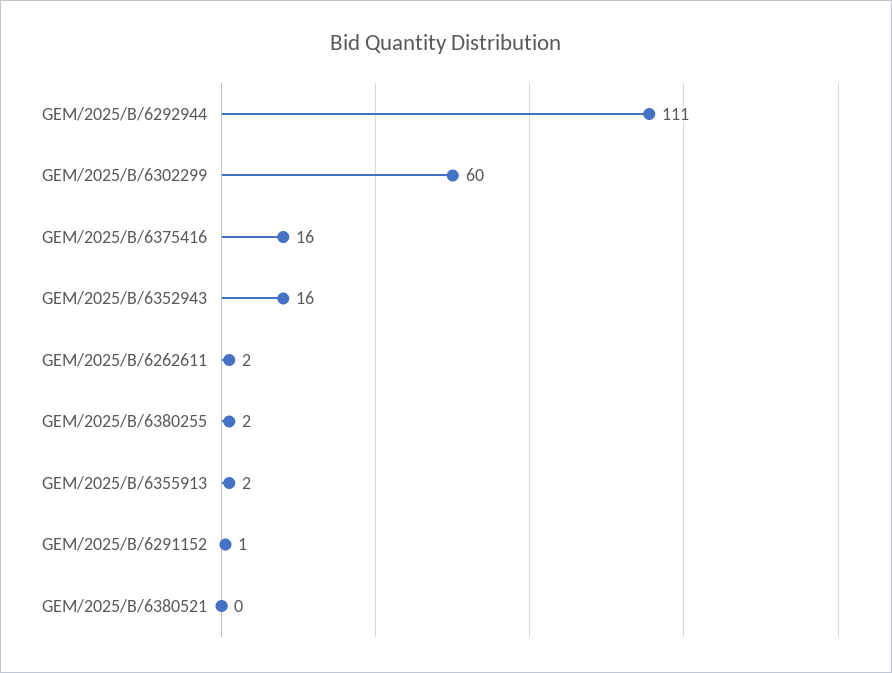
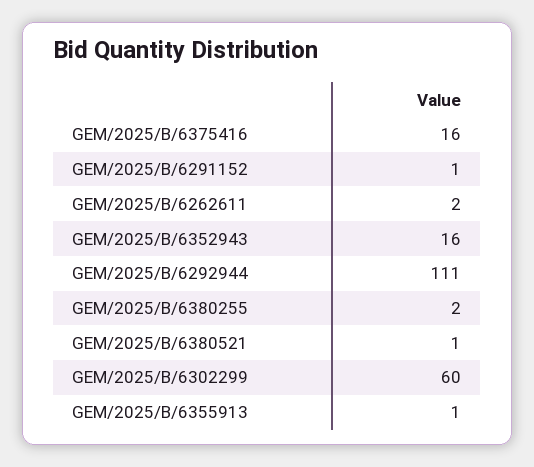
  {
    "GEM/2025/B/6292944": 111,
    "GEM/2025/B/6302299": 60,
    "GEM/2025/B/6375416": 16,
    "GEM/2025/B/6352943": 16,
    "GEM/2025/B/6262611": 2,
    "GEM/2025/B/6380255": 2,
-   "GEM/2025/B/6355913": 2,
+   "GEM/2025/B/6355913": 1,
    "GEM/2025/B/6291152": 1,
-   "GEM/2025/B/6380521": 0
+   "GEM/2025/B/6380521": 1
  }

